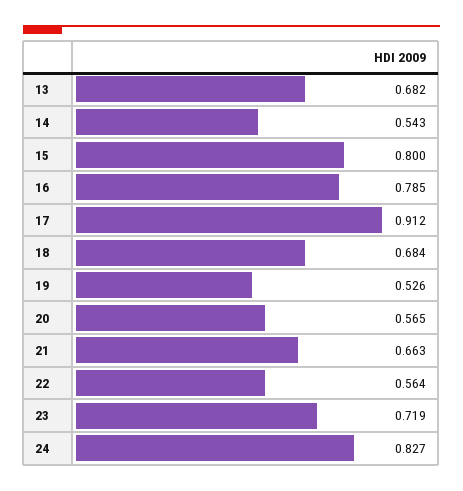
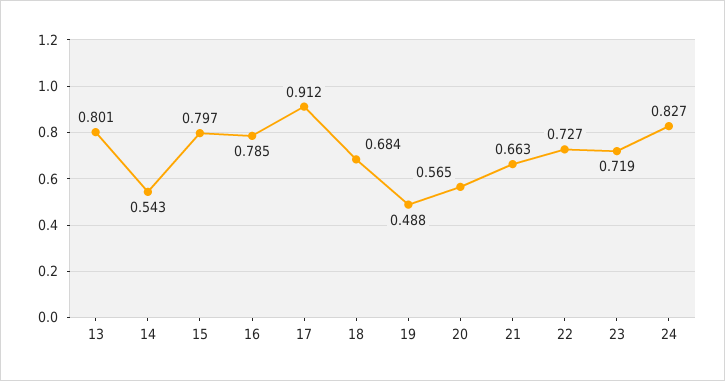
  {
-   "13": 0.682,
+   "13": 0.801,
    "14": 0.543,
-   "15": 0.8,
+   "15": 0.797,
    "16": 0.785,
    "17": 0.912,
    "18": 0.684,
-   "19": 0.526,
+   "19": 0.488,
    "20": 0.565,
    "21": 0.663,
-   "22": 0.564,
+   "22": 0.727,
    "23": 0.719,
    "24": 0.827
  }

